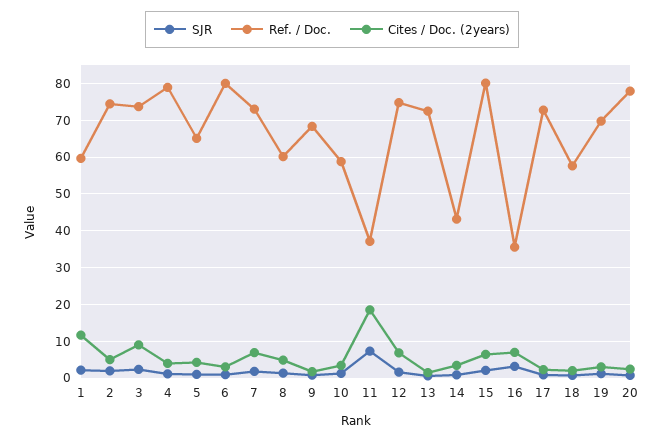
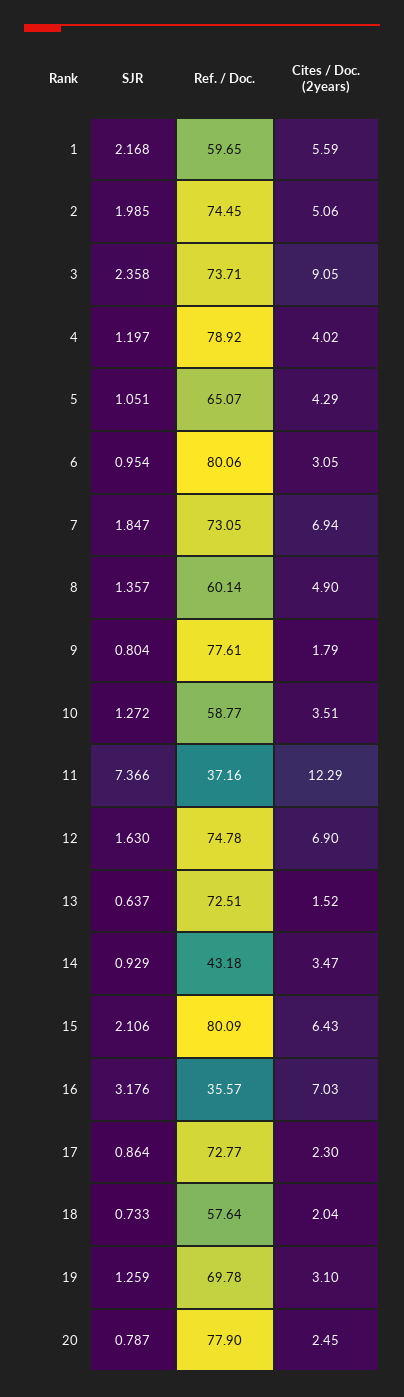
  {
    "SJR": {
      "1": 2.168,
      "2": 1.985,
      "3": 2.358,
      "4": 1.197,
      "5": 1.051,
      "6": 0.954,
      "7": 1.847,
      "8": 1.357,
      "9": 0.804,
      "10": 1.272,
      "11": 7.366,
      "12": 1.63,
      "13": 0.637,
      "14": 0.929,
      "15": 2.106,
      "16": 3.176,
      "17": 0.864,
      "18": 0.733,
      "19": 1.259,
      "20": 0.787
    },
    "Ref. / Doc.": {
      "1": 59.65,
      "2": 74.45,
      "3": 73.71,
      "4": 78.92,
      "5": 65.07,
      "6": 80.06,
      "7": 73.05,
      "8": 60.14,
-     "9": 68,
+     "9": 77.61,
      "10": 58.77,
      "11": 37.16,
      "12": 74.78,
      "13": 72.51,
      "14": 43.18,
      "15": 80.09,
      "16": 35.57,
      "17": 72.77,
      "18": 57.64,
      "19": 69.78,
      "20": 77.9
    },
    "Cites / Doc. (2years)": {
-     "1": 12,
+     "1": 5.59,
      "2": 5.06,
      "3": 9.05,
      "4": 4.02,
      "5": 4.29,
      "6": 3.05,
      "7": 6.94,
      "8": 4.9,
      "9": 1.79,
      "10": 3.51,
-     "11": 18,
+     "11": 12.29,
      "12": 6.9,
      "13": 1.52,
      "14": 3.47,
      "15": 6.43,
      "16": 7.03,
      "17": 2.3,
      "18": 2.04,
      "19": 3.1,
      "20": 2.45
    }
  }

